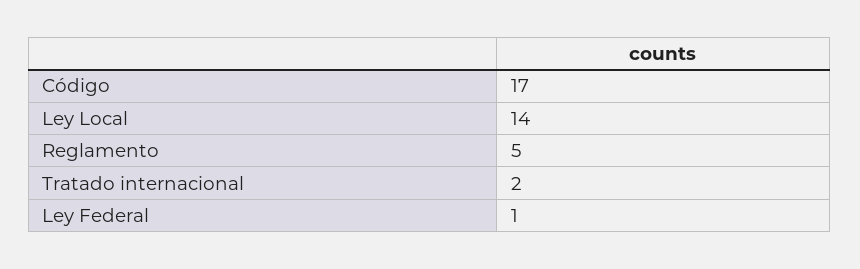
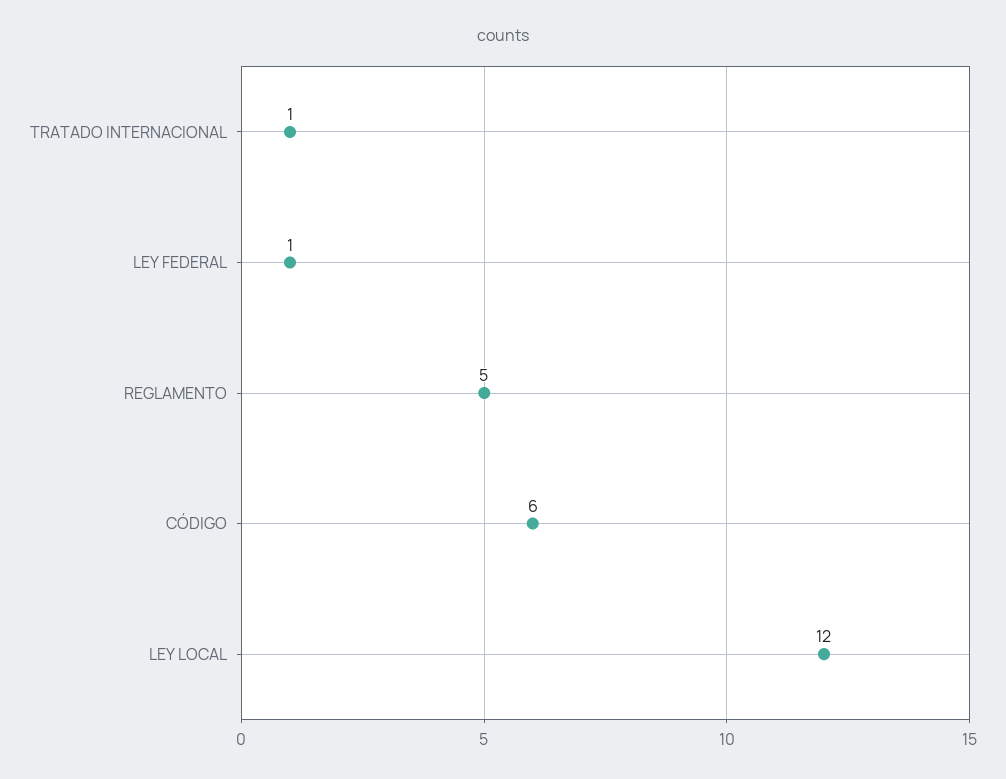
  {
-   "Código": 17,
+   "Código": 6,
-   "Ley Local": 14,
+   "Ley Local": 12,
    "Reglamento": 5,
-   "Tratado internacional": 2,
+   "Tratado internacional": 1,
    "Ley Federal": 1
  }

